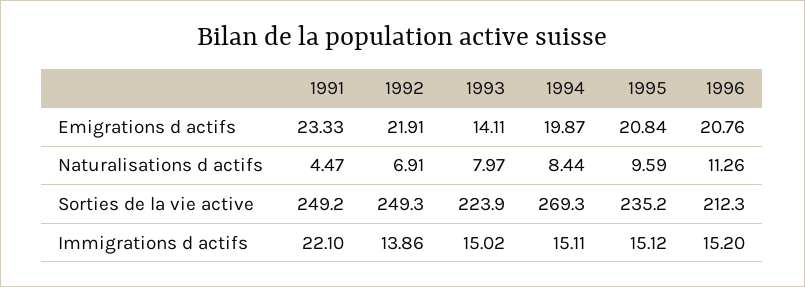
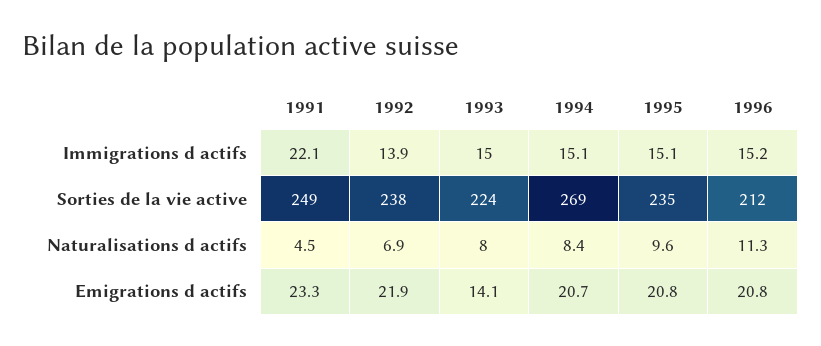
  {
    "1991": {
      "Emigrations d actifs": 23.33,
      "Naturalisations d actifs": 4.47,
      "Sorties de la vie active": 249.2,
      "Immigrations d actifs": 22.1
    },
    "1992": {
      "Emigrations d actifs": 21.91,
      "Naturalisations d actifs": 6.91,
-     "Sorties de la vie active": 249.3,
+     "Sorties de la vie active": 238,
      "Immigrations d actifs": 13.86
    },
    "1993": {
      "Emigrations d actifs": 14.11,
      "Naturalisations d actifs": 7.97,
      "Sorties de la vie active": 223.9,
      "Immigrations d actifs": 15.02
    },
    "1994": {
-     "Emigrations d actifs": 19.87,
+     "Emigrations d actifs": 20.7,
      "Naturalisations d actifs": 8.44,
      "Sorties de la vie active": 269.3,
      "Immigrations d actifs": 15.11
    },
    "1995": {
      "Emigrations d actifs": 20.84,
      "Naturalisations d actifs": 9.59,
      "Sorties de la vie active": 235.2,
      "Immigrations d actifs": 15.12
    },
    "1996": {
      "Emigrations d actifs": 20.76,
      "Naturalisations d actifs": 11.26,
      "Sorties de la vie active": 212.3,
      "Immigrations d actifs": 15.2
    }
  }

